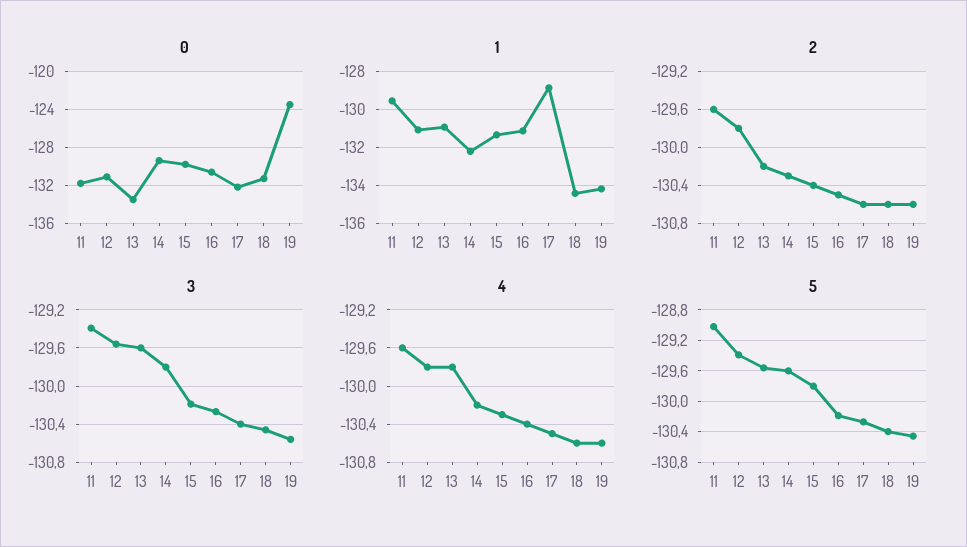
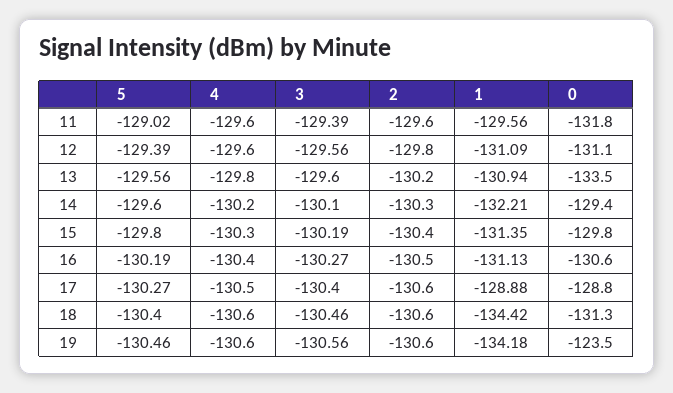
  {
    "0": {
      "11": -131.8,
      "12": -131.1,
      "13": -133.5,
      "14": -129.4,
      "15": -129.8,
      "16": -130.6,
-     "17": -132,
+     "17": -128.8,
      "18": -131.3,
      "19": -123.5
    },
    "1": {
      "11": -129.56,
      "12": -131.09,
      "13": -130.94,
      "14": -132.21,
      "15": -131.35,
      "16": -131.13,
      "17": -128.88,
      "18": -134.42,
      "19": -134.18
    },
    "2": {
      "11": -129.6,
      "12": -129.8,
      "13": -130.2,
      "14": -130.3,
      "15": -130.4,
      "16": -130.5,
      "17": -130.6,
      "18": -130.6,
      "19": -130.6
    },
    "3": {
      "11": -129.39,
      "12": -129.56,
      "13": -129.6,
-     "14": -129.8,
+     "14": -130.1,
      "15": -130.19,
      "16": -130.27,
      "17": -130.4,
      "18": -130.46,
      "19": -130.56
    },
    "4": {
      "11": -129.6,
-     "12": -129.8,
+     "12": -129.6,
      "13": -129.8,
      "14": -130.2,
      "15": -130.3,
      "16": -130.4,
      "17": -130.5,
      "18": -130.6,
      "19": -130.6
    },
    "5": {
      "11": -129.02,
      "12": -129.39,
      "13": -129.56,
      "14": -129.6,
      "15": -129.8,
      "16": -130.19,
      "17": -130.27,
      "18": -130.4,
      "19": -130.46
    }
  }

